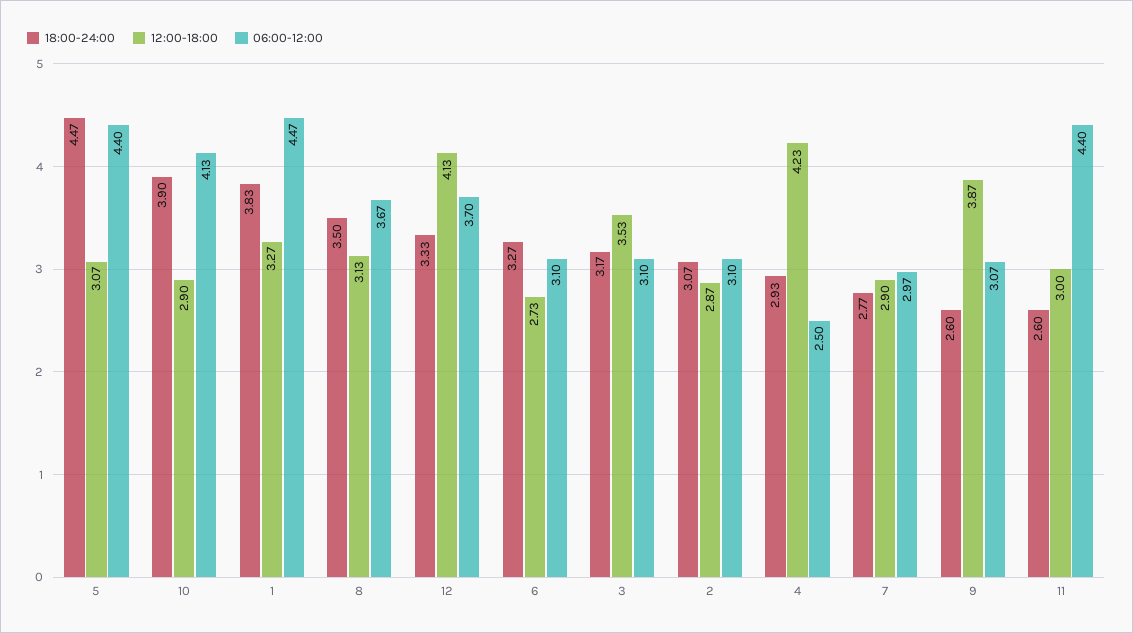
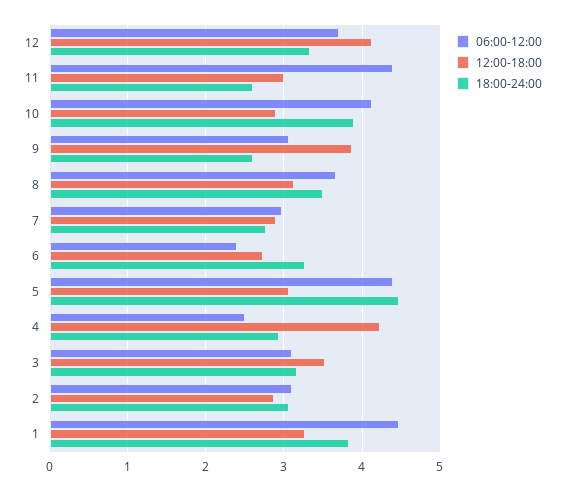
  {
    "18:00-24:00": {
      "5": 4.47,
      "10": 3.9,
      "1": 3.83,
      "8": 3.5,
      "12": 3.33,
      "6": 3.27,
      "3": 3.17,
      "2": 3.07,
      "4": 2.93,
      "7": 2.77,
      "9": 2.6,
      "11": 2.6
    },
    "12:00-18:00": {
      "5": 3.07,
      "10": 2.9,
      "1": 3.27,
      "8": 3.13,
      "12": 4.13,
      "6": 2.73,
      "3": 3.53,
      "2": 2.87,
      "4": 4.23,
      "7": 2.9,
      "9": 3.87,
      "11": 3
    },
    "06:00-12:00": {
      "5": 4.4,
      "10": 4.13,
      "1": 4.47,
      "8": 3.67,
      "12": 3.7,
-     "6": 3.1,
+     "6": 2.4,
      "3": 3.1,
      "2": 3.1,
      "4": 2.5,
      "7": 2.97,
      "9": 3.07,
      "11": 4.4
    }
  }

